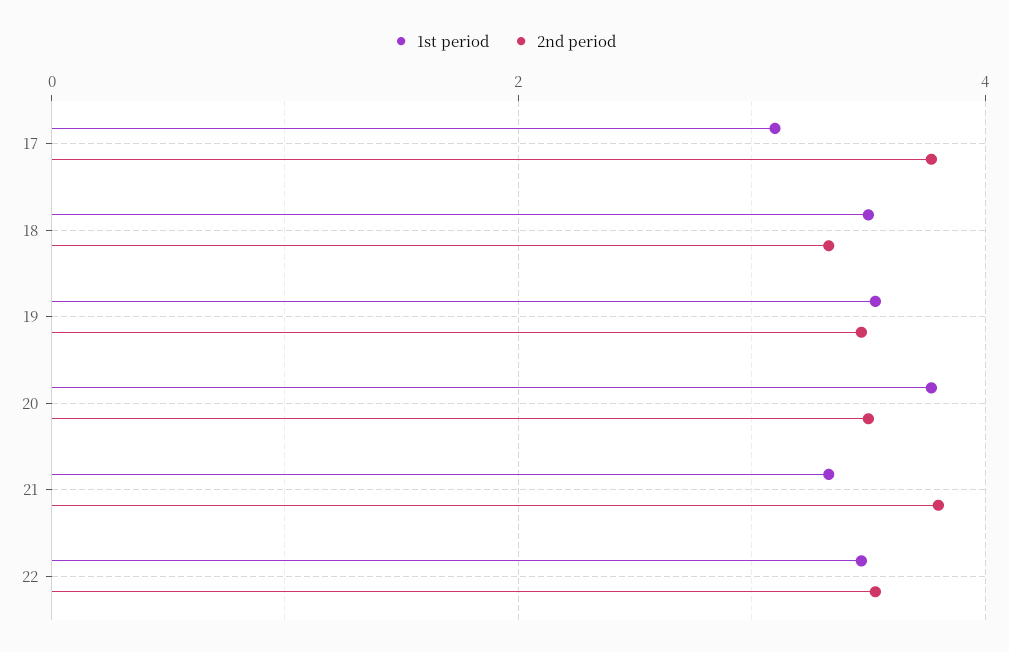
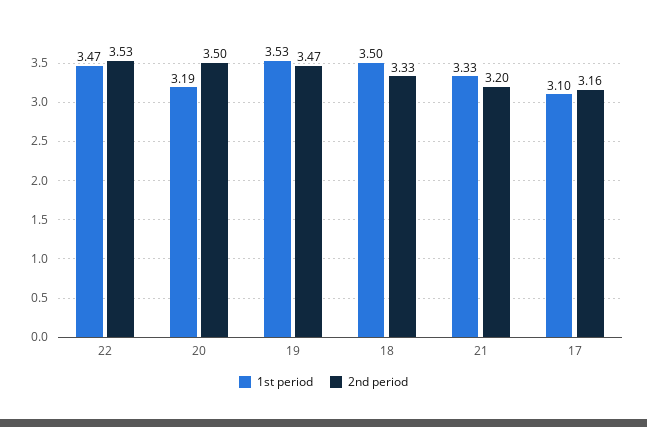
  {
    "1st period": {
      "17": 3.1,
      "18": 3.5,
      "19": 3.53,
-     "20": 3.8,
+     "20": 3.19,
      "21": 3.33,
      "22": 3.47
    },
    "2nd period": {
-     "17": 3.8,
+     "17": 3.16,
      "18": 3.33,
      "19": 3.47,
      "20": 3.5,
-     "21": 3.8,
+     "21": 3.2,
      "22": 3.53
    }
  }

